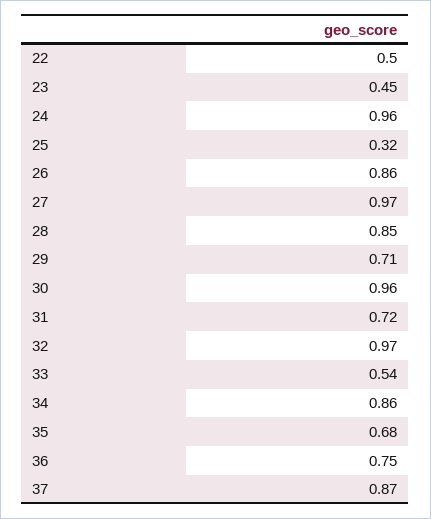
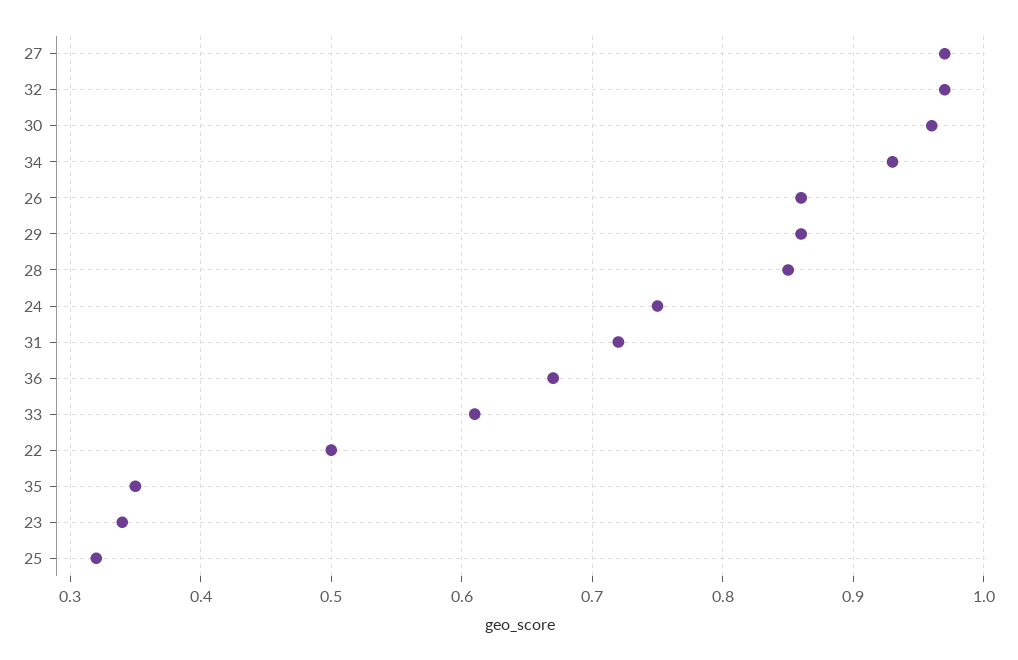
  {
    "22": 0.5,
-   "23": 0.45,
+   "23": 0.34,
-   "24": 0.96,
+   "24": 0.75,
    "25": 0.32,
    "26": 0.86,
    "27": 0.97,
    "28": 0.85,
-   "29": 0.71,
+   "29": 0.86,
    "30": 0.96,
    "31": 0.72,
    "32": 0.97,
-   "33": 0.54,
+   "33": 0.61,
-   "34": 0.86,
+   "34": 0.93,
-   "35": 0.68,
+   "35": 0.35,
-   "36": 0.75,
+   "36": 0.67
-   "37": 0.87
  }

